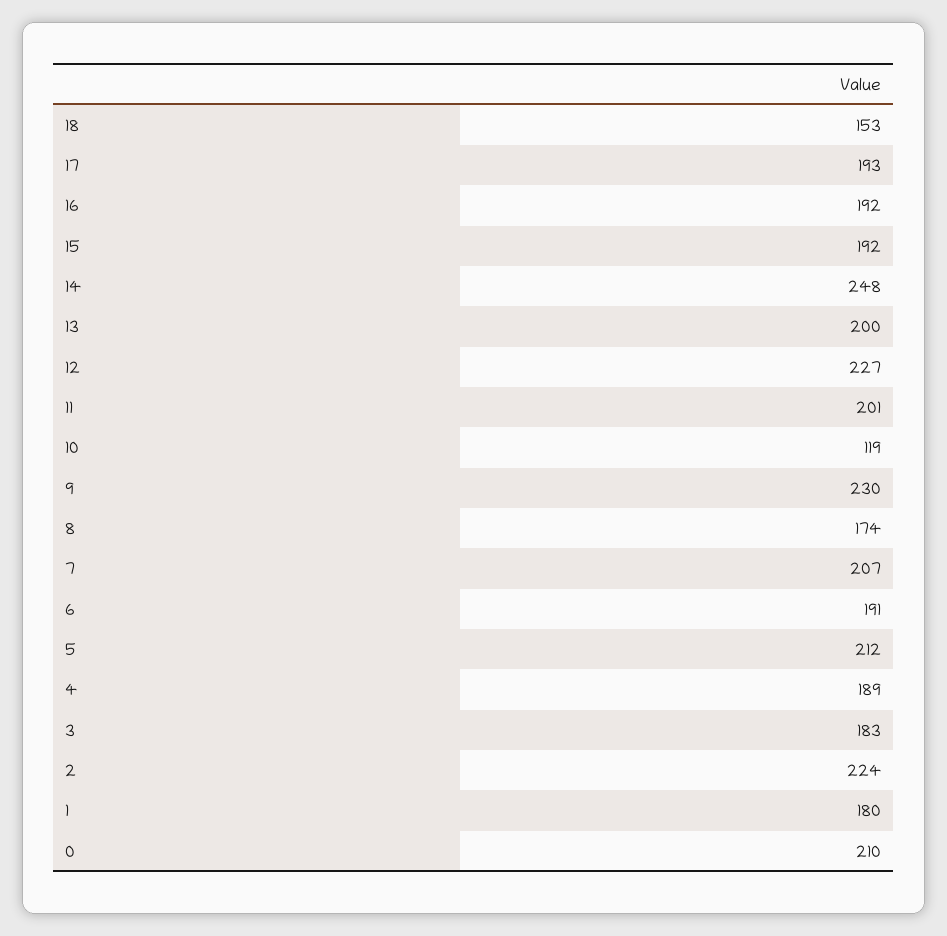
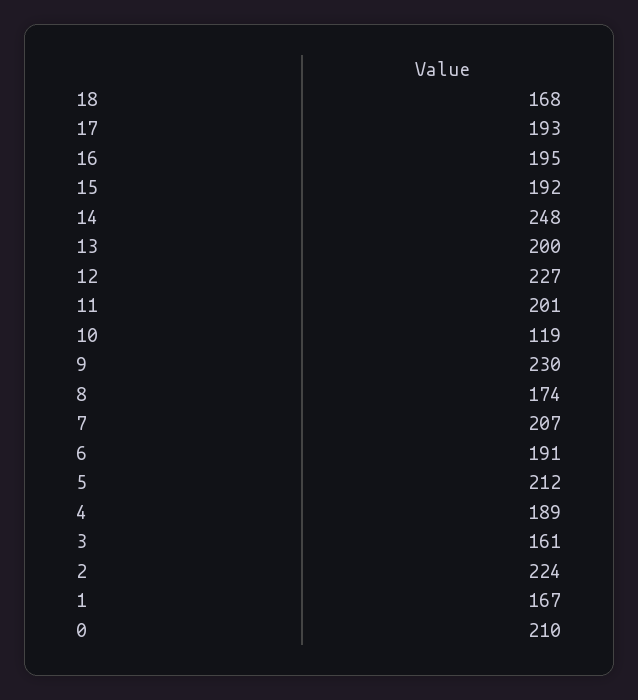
  {
-   "18": 153,
+   "18": 168,
    "17": 193,
-   "16": 192,
+   "16": 195,
    "15": 192,
    "14": 248,
    "13": 200,
    "12": 227,
    "11": 201,
    "10": 119,
    "9": 230,
    "8": 174,
    "7": 207,
    "6": 191,
    "5": 212,
    "4": 189,
-   "3": 183,
+   "3": 161,
    "2": 224,
-   "1": 180,
+   "1": 167,
    "0": 210
  }

